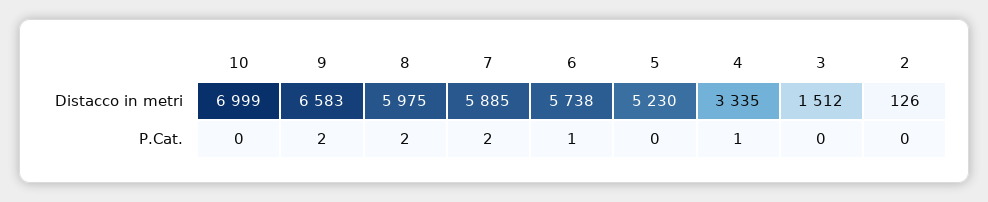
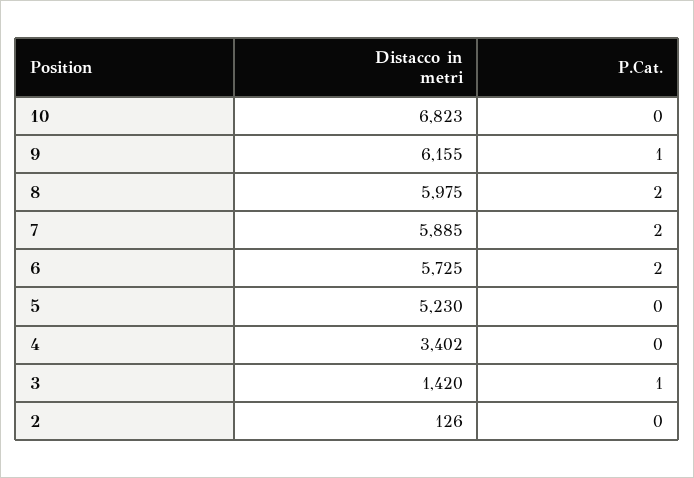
  {
    "10": {
-     "Distacco in metri": 6999,
+     "Distacco in metri": 6823,
      "P.Cat.": 0
    },
    "9": {
-     "Distacco in metri": 6583,
+     "Distacco in metri": 6155,
-     "P.Cat.": 2
+     "P.Cat.": 1
    },
    "8": {
      "Distacco in metri": 5975,
      "P.Cat.": 2
    },
    "7": {
      "Distacco in metri": 5885,
      "P.Cat.": 2
    },
    "6": {
-     "Distacco in metri": 5738,
+     "Distacco in metri": 5725,
-     "P.Cat.": 1
+     "P.Cat.": 2
    },
    "5": {
      "Distacco in metri": 5230,
      "P.Cat.": 0
    },
    "4": {
-     "Distacco in metri": 3335,
+     "Distacco in metri": 3402,
-     "P.Cat.": 1
+     "P.Cat.": 0
    },
    "3": {
-     "Distacco in metri": 1512,
+     "Distacco in metri": 1420,
-     "P.Cat.": 0
+     "P.Cat.": 1
    },
    "2": {
      "Distacco in metri": 126,
      "P.Cat.": 0
    }
  }

